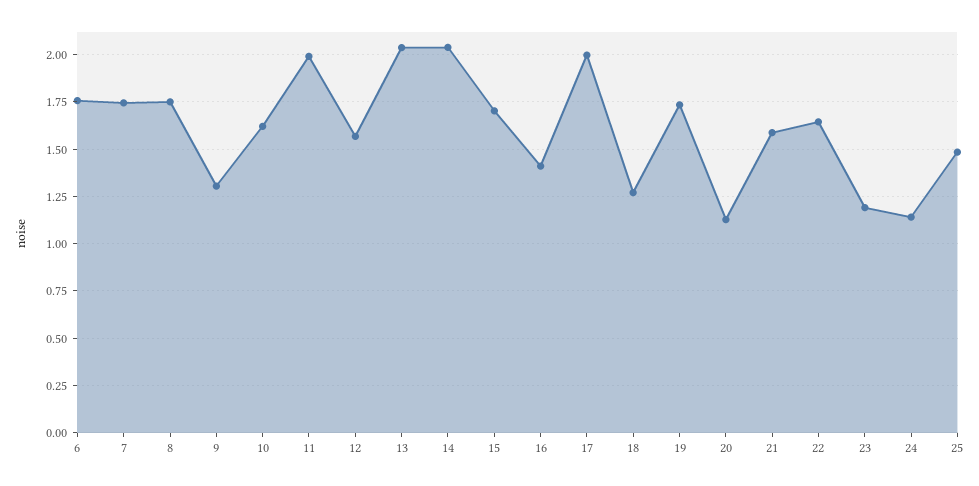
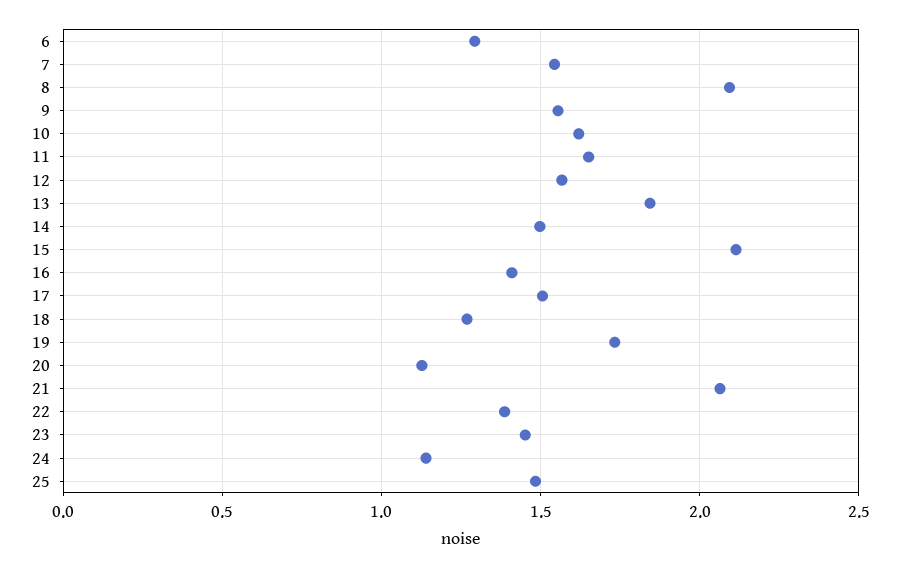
  {
-   "6": 1.75,
+   "6": 1.3,
-   "7": 1.75,
+   "7": 1.55,
-   "8": 1.75,
+   "8": 2.1,
-   "9": 1.3,
+   "9": 1.55,
    "10": 1.6,
-   "11": 2,
+   "11": 1.65,
    "12": 1.55,
-   "13": 2.05,
+   "13": 1.85,
-   "14": 2.05,
+   "14": 1.5,
-   "15": 1.7,
+   "15": 2.1,
    "16": 1.4,
-   "17": 2,
+   "17": 1.5,
    "18": 1.25,
    "19": 1.75,
    "20": 1.15,
-   "21": 1.6,
+   "21": 2.05,
-   "22": 1.65,
+   "22": 1.4,
-   "23": 1.2,
+   "23": 1.45,
    "24": 1.15,
    "25": 1.5
  }

